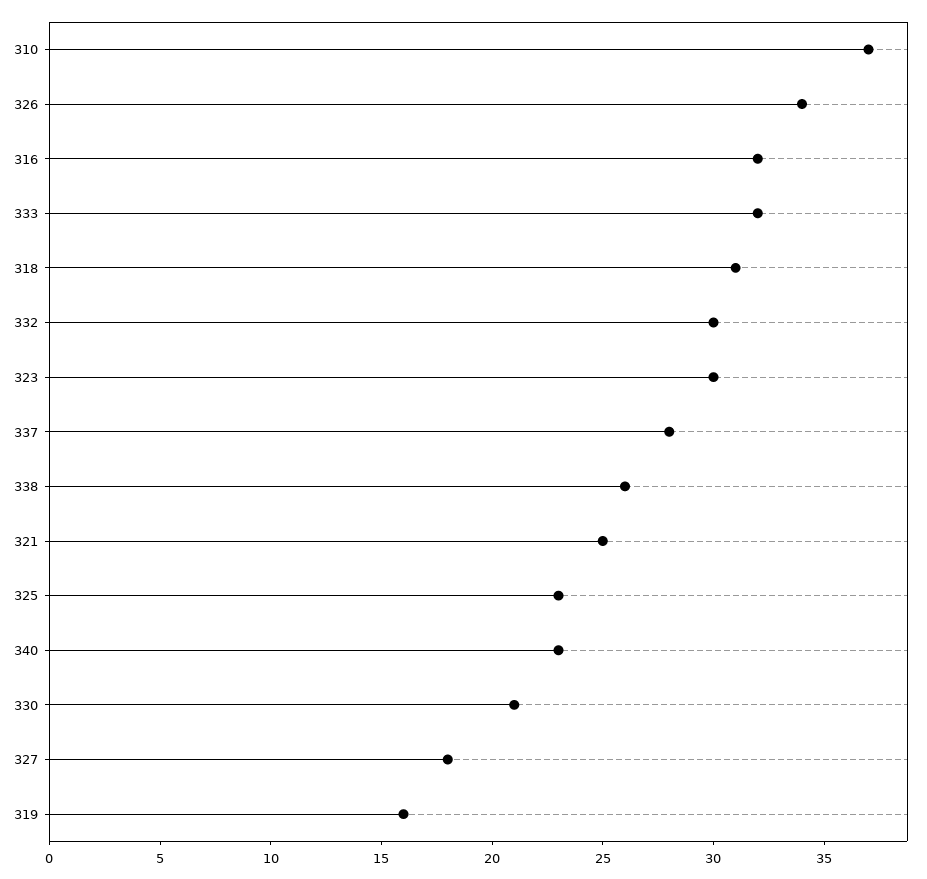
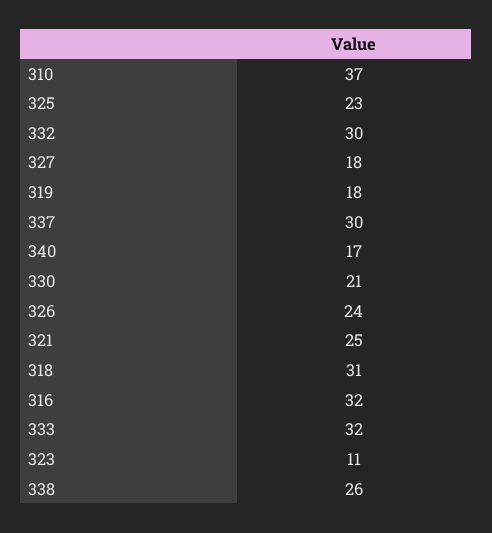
  {
    "310": 37,
-   "326": 34,
+   "326": 24,
    "316": 32,
    "333": 32,
    "318": 31,
    "332": 30,
-   "323": 30,
+   "323": 11,
-   "337": 28,
+   "337": 30,
    "338": 26,
    "321": 25,
    "325": 23,
-   "340": 23,
+   "340": 17,
    "330": 21,
    "327": 18,
-   "319": 16
+   "319": 18
  }

